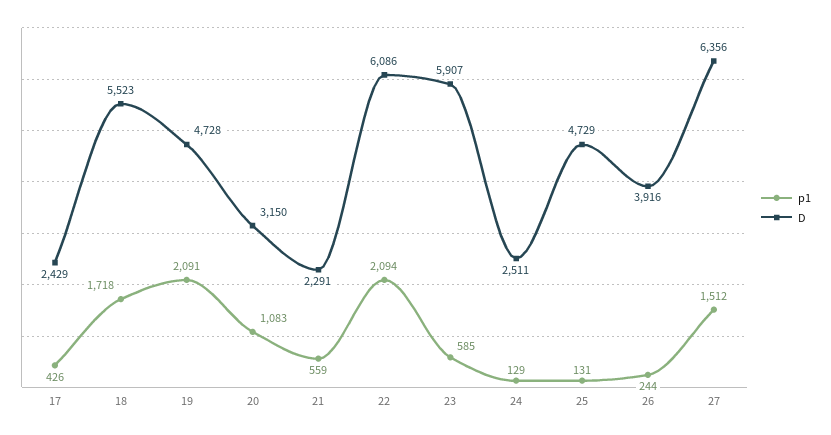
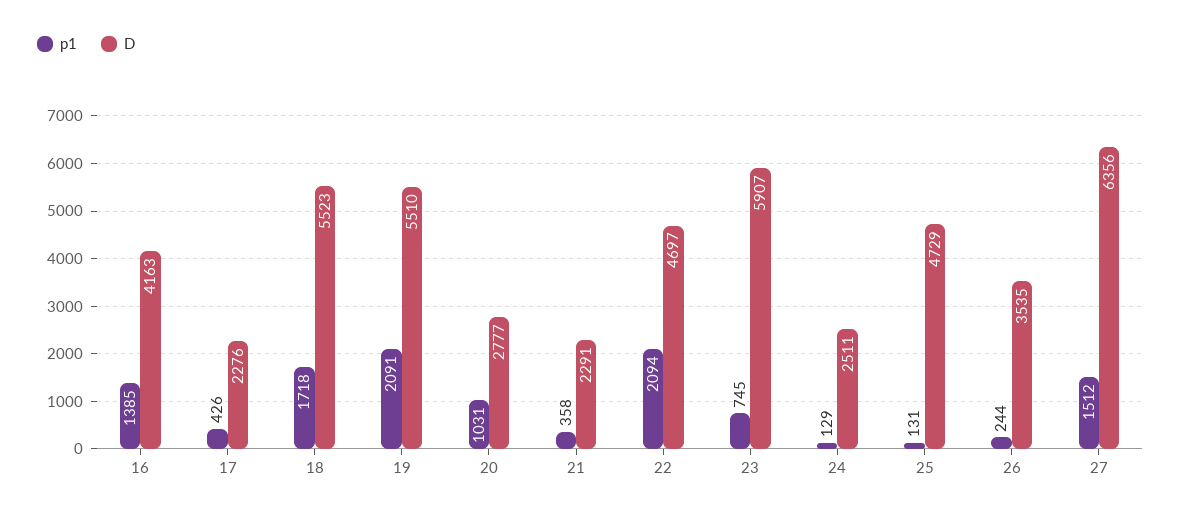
  {
    "p1": {
      "17": 426,
      "18": 1718,
      "19": 2091,
-     "20": 1083,
+     "20": 1031,
-     "21": 559,
+     "21": 358,
      "22": 2094,
-     "23": 585,
+     "23": 745,
      "24": 129,
      "25": 131,
      "26": 244,
-     "27": 1512
+     "27": 1512,
+     "16": 1385
    },
    "D": {
-     "17": 2429,
+     "17": 2276,
      "18": 5523,
-     "19": 4728,
+     "19": 5510,
-     "20": 3150,
+     "20": 2777,
      "21": 2291,
-     "22": 6086,
+     "22": 4697,
      "23": 5907,
      "24": 2511,
      "25": 4729,
-     "26": 3916,
+     "26": 3535,
-     "27": 6356
+     "27": 6356,
+     "16": 4163
    }
  }

